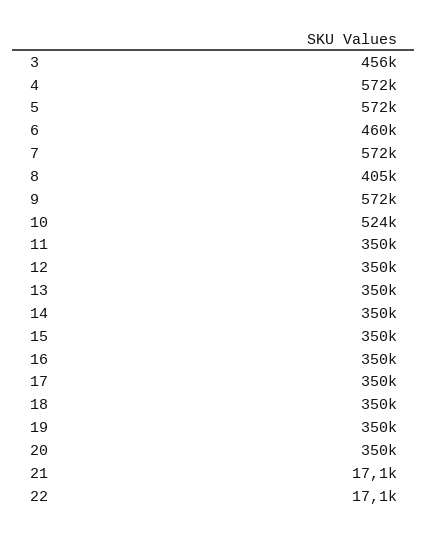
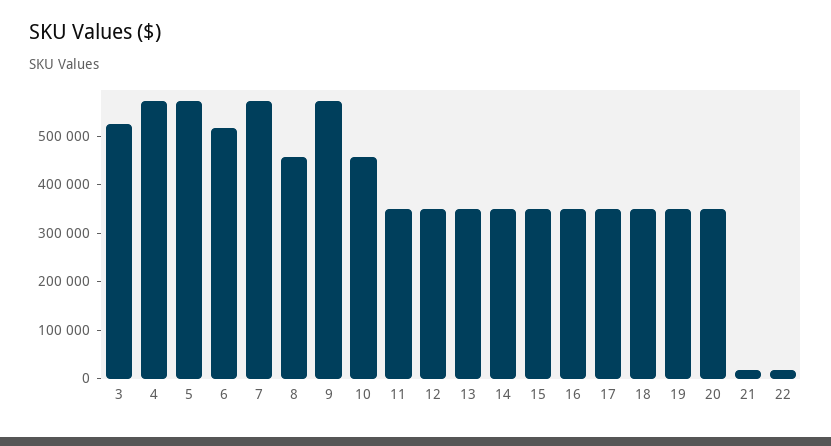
  {
-   "3": 456000,
+   "3": 520000,
    "4": 572000,
    "5": 572000,
-   "6": 460000,
+   "6": 520000,
    "7": 572000,
-   "8": 405000,
+   "8": 460000,
    "9": 572000,
-   "10": 524000,
+   "10": 460000,
    "11": 350000,
    "12": 350000,
    "13": 350000,
    "14": 350000,
    "15": 350000,
    "16": 350000,
    "17": 350000,
    "18": 350000,
    "19": 350000,
    "20": 350000,
    "21": 17100,
    "22": 17100
  }

